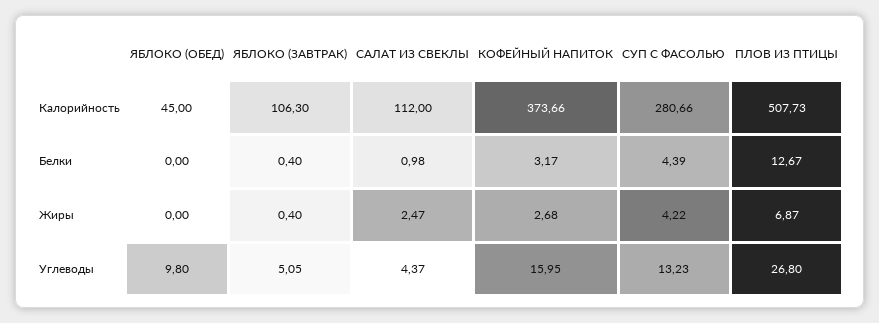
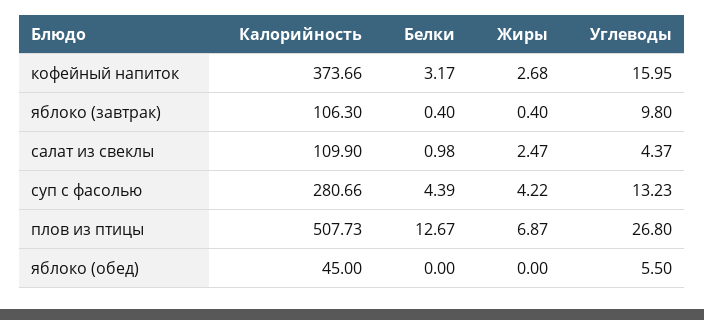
  {
    "ЯБЛОКО (ОБЕД)": {
      "Калорийность": 45,
      "Белки": 0,
      "Жиры": 0,
-     "Углеводы": 9.8
+     "Углеводы": 5.5
    },
    "ЯБЛОКО (ЗАВТРАК)": {
      "Калорийность": 106.3,
      "Белки": 0.4,
      "Жиры": 0.4,
-     "Углеводы": 5.05
+     "Углеводы": 9.8
    },
    "САЛАТ ИЗ СВЕКЛЫ": {
-     "Калорийность": 112,
+     "Калорийность": 109.9,
      "Белки": 0.98,
      "Жиры": 2.47,
      "Углеводы": 4.37
    },
    "КОФЕЙНЫЙ НАПИТОК": {
      "Калорийность": 373.66,
      "Белки": 3.17,
      "Жиры": 2.68,
      "Углеводы": 15.95
    },
    "СУП С ФАСОЛЬЮ": {
      "Калорийность": 280.66,
      "Белки": 4.39,
      "Жиры": 4.22,
      "Углеводы": 13.23
    },
    "ПЛОВ ИЗ ПТИЦЫ": {
      "Калорийность": 507.73,
      "Белки": 12.67,
      "Жиры": 6.87,
      "Углеводы": 26.8
    }
  }

